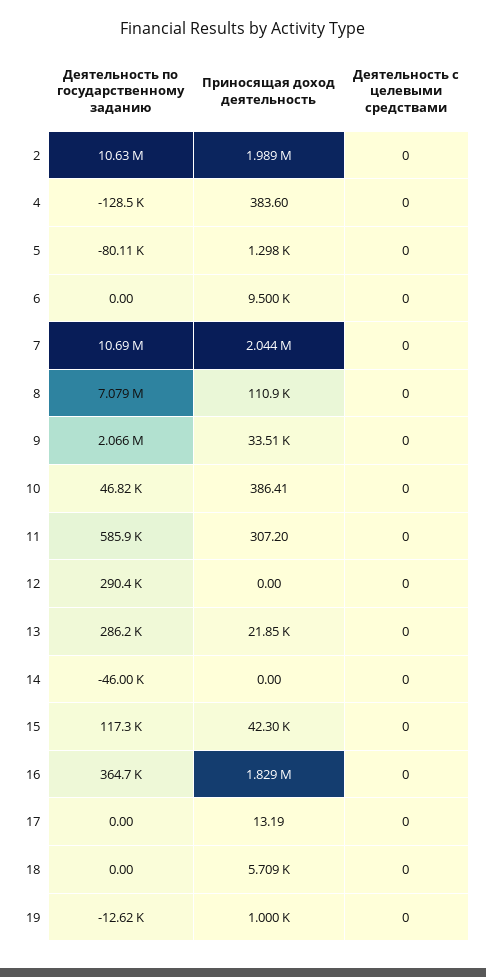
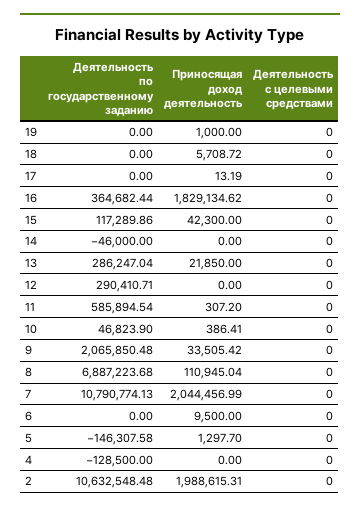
  {
    "Деятельность по государственному заданию": {
      "2": 10632548.48,
      "4": -128500,
-     "5": -80110,
+     "5": -146307.58,
      "6": 0,
-     "7": 10690000,
+     "7": 10790774.13,
-     "8": 7079000,
+     "8": 6887223.68,
      "9": 2065850.48,
      "10": 46823.9,
      "11": 585894.54,
      "12": 290410.71,
      "13": 286247.04,
      "14": -46000,
      "15": 117289.86,
      "16": 364682.44,
      "17": 0,
      "18": 0,
-     "19": -12620
+     "19": 0
    },
    "Приносящая доход деятельность": {
      "2": 1988615.31,
-     "4": 383.6,
+     "4": 0,
      "5": 1297.7,
      "6": 9500,
      "7": 2044456.99,
      "8": 110945.04,
      "9": 33505.42,
      "10": 386.41,
      "11": 307.2,
      "12": 0,
      "13": 21850,
      "14": 0,
      "15": 42300,
      "16": 1829134.62,
      "17": 13.19,
      "18": 5708.72,
      "19": 1000
    },
    "Деятельность с целевыми средствами": {
      "2": 0,
      "4": 0,
      "5": 0,
      "6": 0,
      "7": 0,
      "8": 0,
      "9": 0,
      "10": 0,
      "11": 0,
      "12": 0,
      "13": 0,
      "14": 0,
      "15": 0,
      "16": 0,
      "17": 0,
      "18": 0,
      "19": 0
    }
  }

